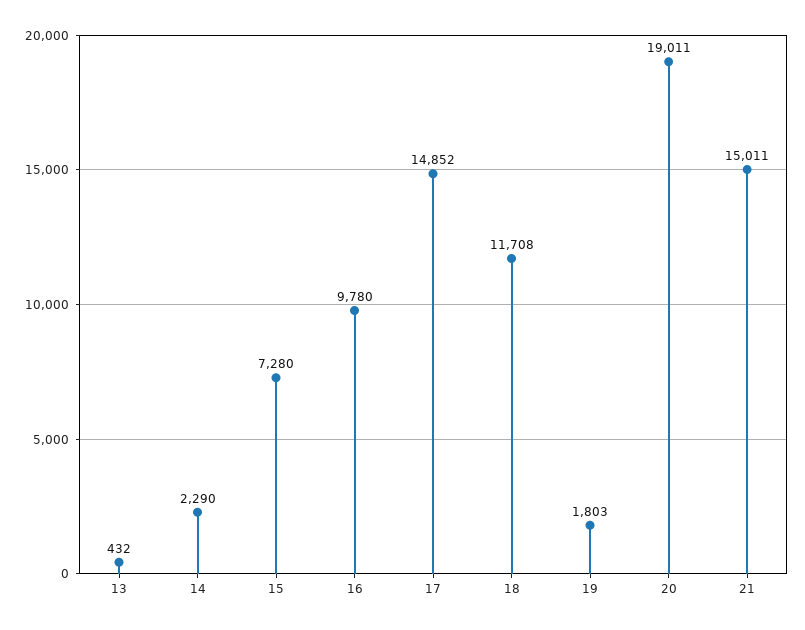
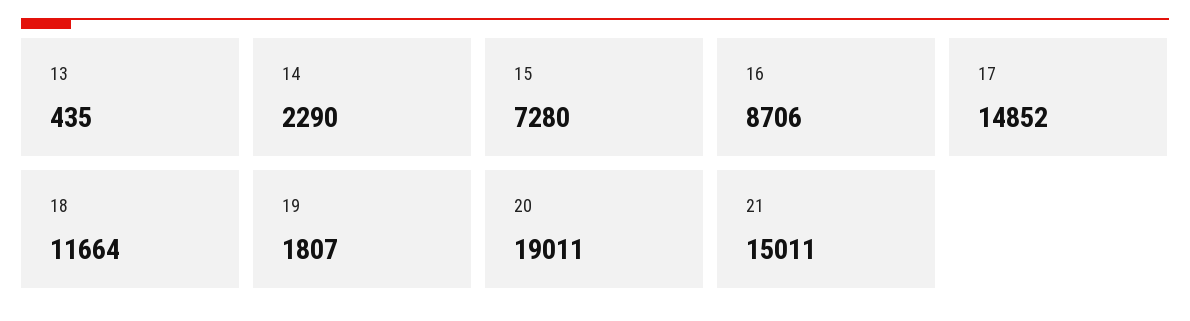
  {
-   "13": 432,
+   "13": 435,
    "14": 2290,
    "15": 7280,
-   "16": 9780,
+   "16": 8706,
    "17": 14852,
-   "18": 11708,
+   "18": 11664,
-   "19": 1803,
+   "19": 1807,
    "20": 19011,
    "21": 15011
  }

